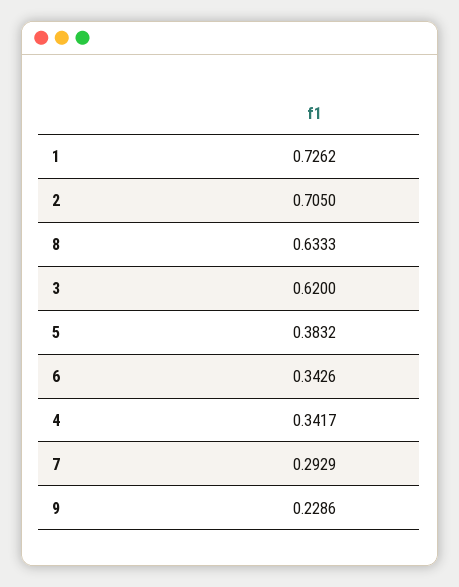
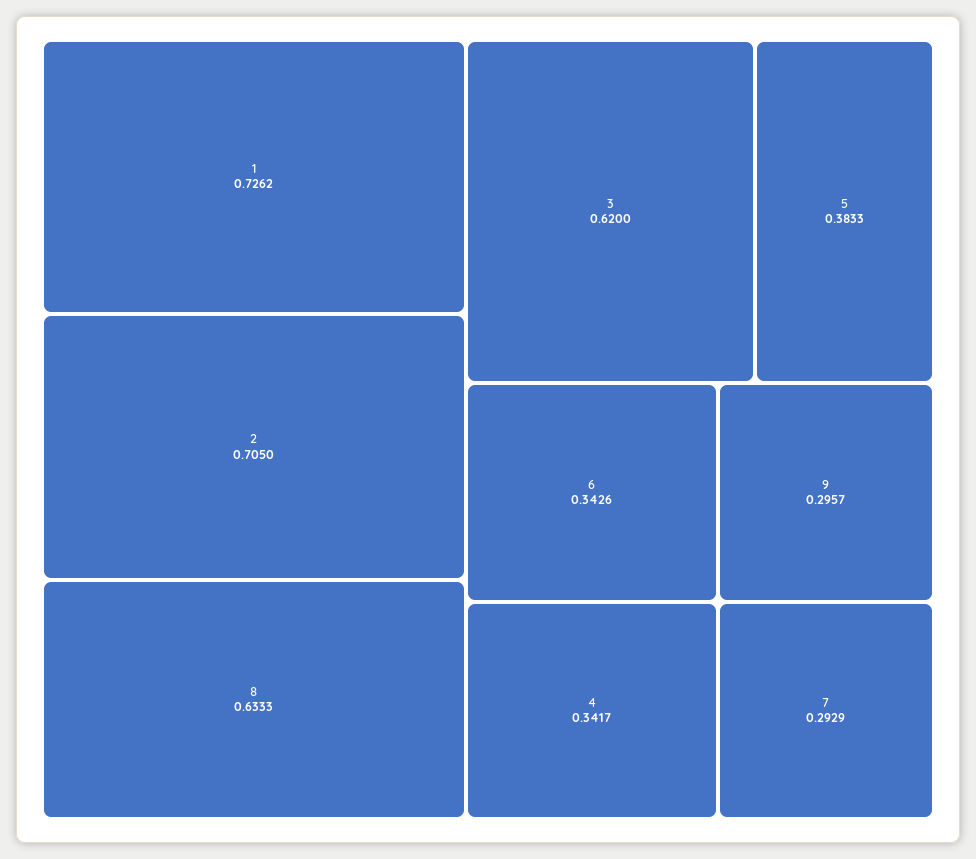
  {
    "1": 0.7262,
    "2": 0.705,
    "8": 0.6333,
    "3": 0.62,
-   "5": 0.3832,
+   "5": 0.3833,
    "6": 0.3426,
    "4": 0.3417,
    "7": 0.2929,
-   "9": 0.2286
+   "9": 0.2957
  }

